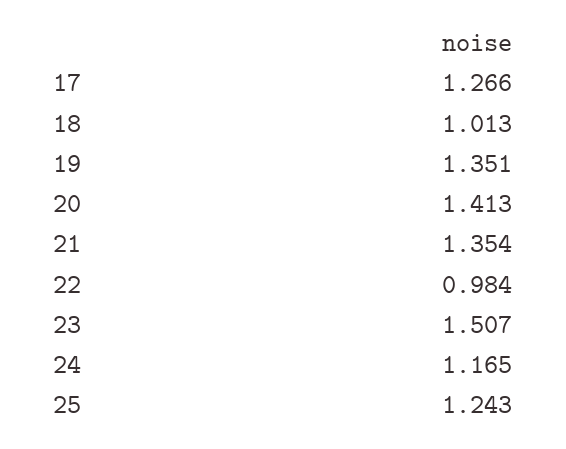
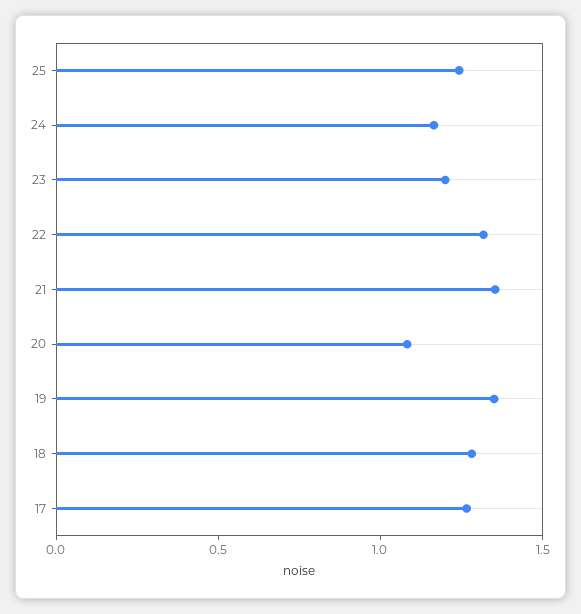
  {
    "17": 1.266,
-   "18": 1.013,
+   "18": 1.3,
    "19": 1.351,
-   "20": 1.413,
+   "20": 1.1,
    "21": 1.354,
-   "22": 0.984,
+   "22": 1.3,
-   "23": 1.507,
+   "23": 1.2,
    "24": 1.165,
    "25": 1.243
  }

